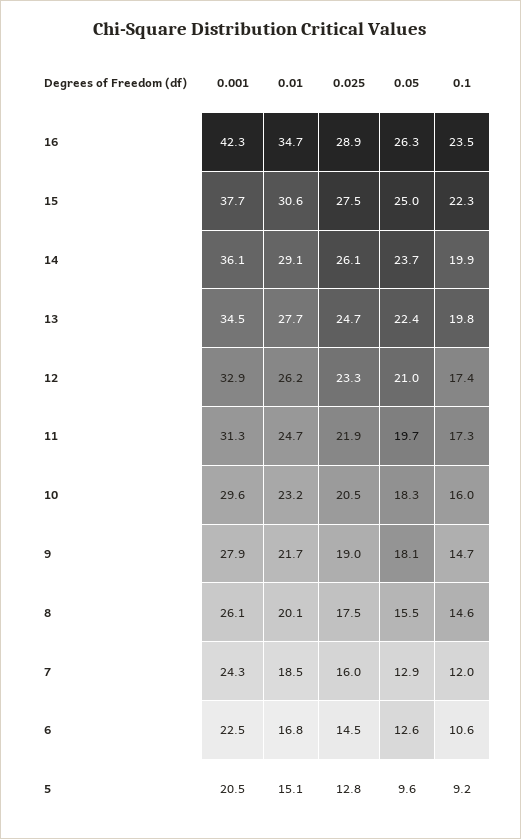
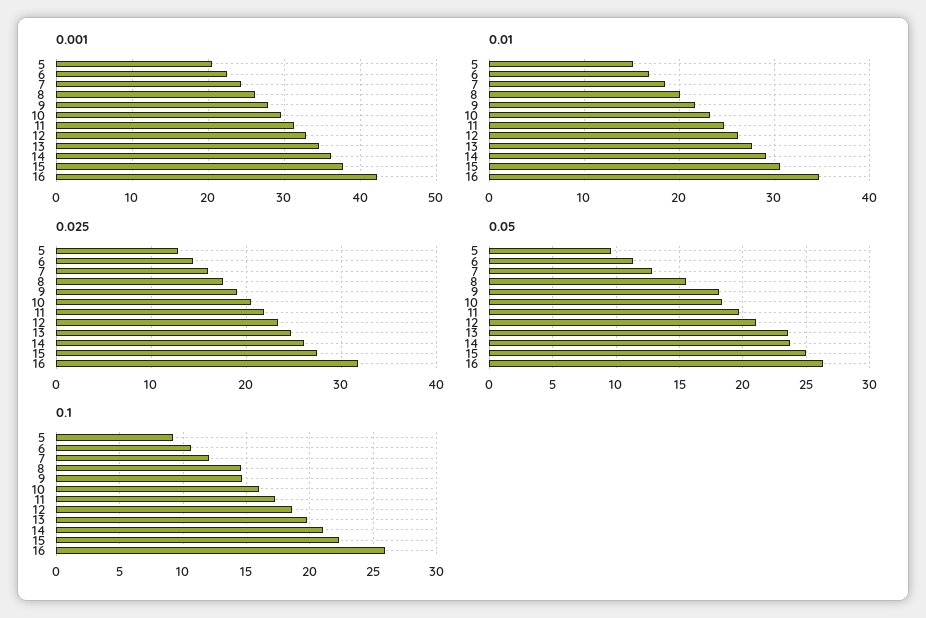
  {
    "0.001": {
      "16": 42.3,
      "15": 37.7,
      "14": 36.1,
      "13": 34.5,
      "12": 32.9,
      "11": 31.3,
      "10": 29.6,
      "9": 27.9,
      "8": 26.1,
      "7": 24.3,
      "6": 22.5,
      "5": 20.5
    },
    "0.01": {
      "16": 34.7,
      "15": 30.6,
      "14": 29.1,
      "13": 27.7,
      "12": 26.2,
      "11": 24.7,
      "10": 23.2,
      "9": 21.7,
      "8": 20.1,
      "7": 18.5,
      "6": 16.8,
      "5": 15.1
    },
    "0.025": {
-     "16": 28.9,
+     "16": 32,
      "15": 27.5,
      "14": 26.1,
      "13": 24.7,
      "12": 23.3,
      "11": 21.9,
      "10": 20.5,
      "9": 19,
      "8": 17.5,
      "7": 16,
      "6": 14.5,
      "5": 12.8
    },
    "0.05": {
      "16": 26.3,
      "15": 25,
      "14": 23.7,
-     "13": 22.4,
+     "13": 23.5,
      "12": 21,
      "11": 19.7,
      "10": 18.3,
      "9": 18.1,
      "8": 15.5,
      "7": 12.9,
-     "6": 12.6,
+     "6": 11.5,
      "5": 9.6
    },
    "0.1": {
-     "16": 23.5,
+     "16": 26,
      "15": 22.3,
-     "14": 19.9,
+     "14": 21,
      "13": 19.8,
-     "12": 17.4,
+     "12": 18.5,
      "11": 17.3,
      "10": 16,
      "9": 14.7,
      "8": 14.6,
      "7": 12,
      "6": 10.6,
      "5": 9.2
    }
  }

